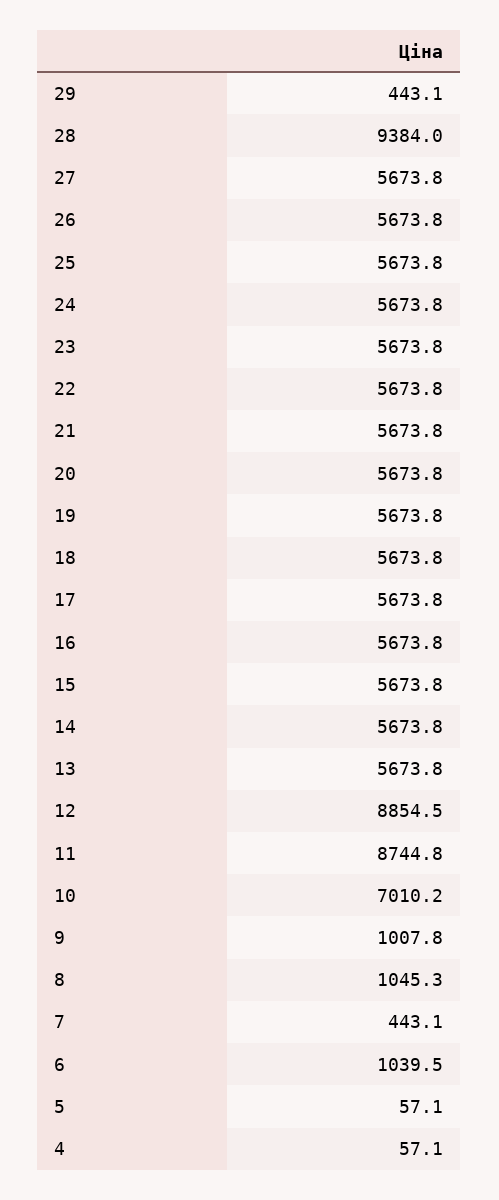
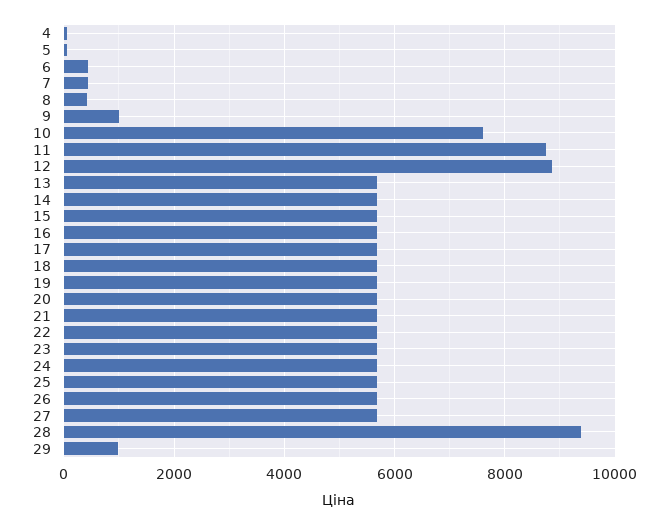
  {
-   "29": 443.1,
+   "29": 1000,
    "28": 9384,
    "27": 5673.8,
    "26": 5673.8,
    "25": 5673.8,
    "24": 5673.8,
    "23": 5673.8,
    "22": 5673.8,
    "21": 5673.8,
    "20": 5673.8,
    "19": 5673.8,
    "18": 5673.8,
    "17": 5673.8,
    "16": 5673.8,
    "15": 5673.8,
    "14": 5673.8,
    "13": 5673.8,
    "12": 8854.5,
    "11": 8744.8,
-   "10": 7010.2,
+   "10": 7600,
    "9": 1007.8,
-   "8": 1045.3,
+   "8": 400,
    "7": 443.1,
-   "6": 1039.5,
+   "6": 400,
    "5": 57.1,
    "4": 57.1
  }

